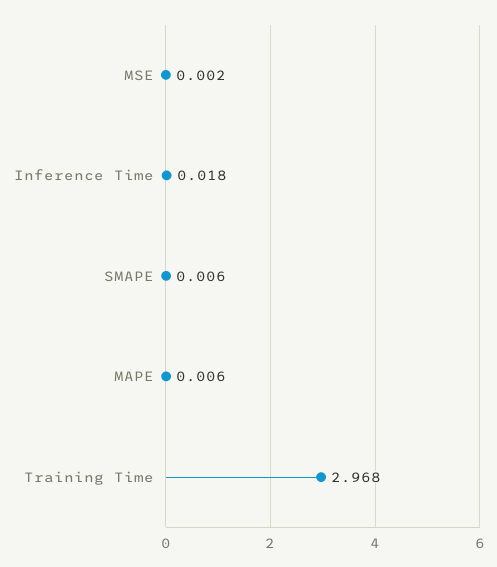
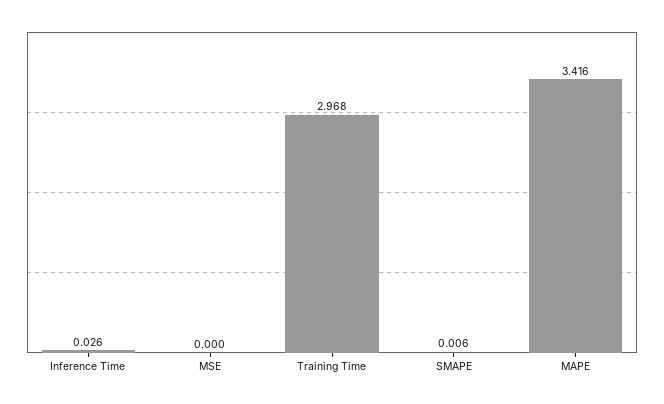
  {
-   "MSE": 0.002,
+   "MSE": 0,
-   "Inference Time": 0.018,
+   "Inference Time": 0.026,
    "SMAPE": 0.006,
-   "MAPE": 0.006,
+   "MAPE": 3.416,
    "Training Time": 2.968
  }

